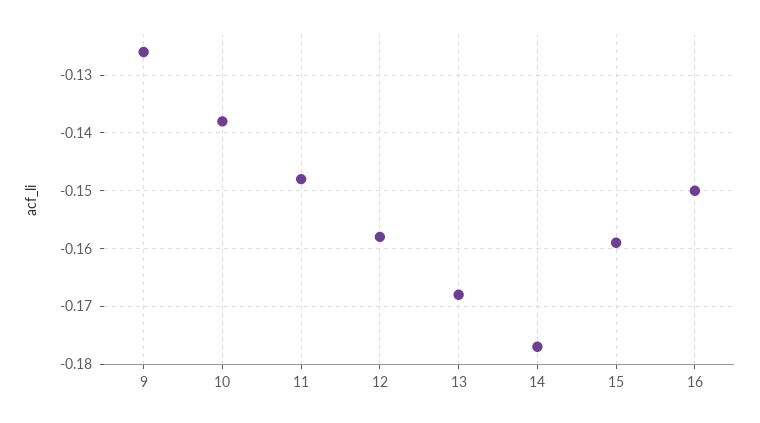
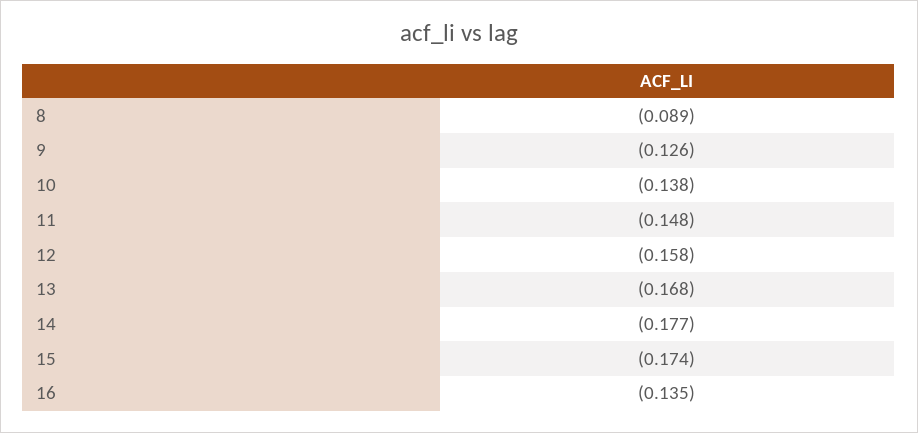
  {
    "9": -0.126,
    "10": -0.138,
    "11": -0.148,
    "12": -0.158,
    "13": -0.168,
    "14": -0.177,
-   "15": -0.16,
+   "15": -0.174,
-   "16": -0.15
+   "16": -0.135,
+   "8": -0.089
  }

